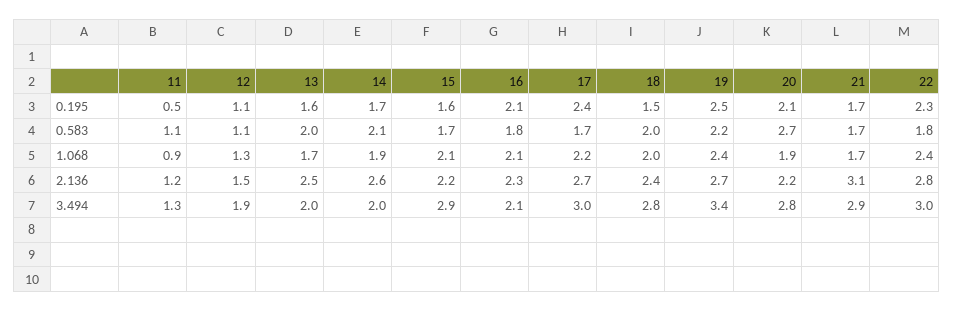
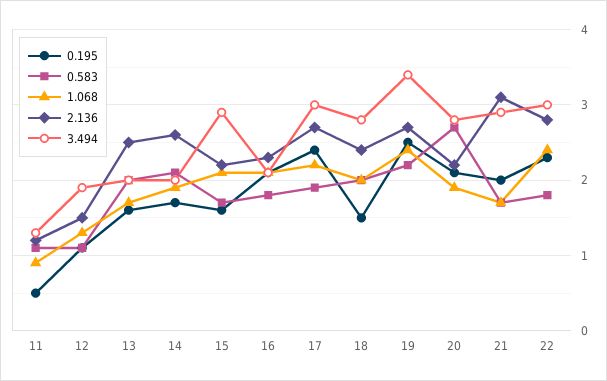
  {
    "0.195": {
      "11": 0.5,
      "12": 1.1,
      "13": 1.6,
      "14": 1.7,
      "15": 1.6,
      "16": 2.1,
      "17": 2.4,
      "18": 1.5,
      "19": 2.5,
      "20": 2.1,
-     "21": 1.7,
+     "21": 2,
      "22": 2.3
    },
    "0.583": {
      "11": 1.1,
      "12": 1.1,
      "13": 2,
      "14": 2.1,
      "15": 1.7,
      "16": 1.8,
-     "17": 1.7,
+     "17": 1.9,
      "18": 2,
      "19": 2.2,
      "20": 2.7,
      "21": 1.7,
      "22": 1.8
    },
    "1.068": {
      "11": 0.9,
      "12": 1.3,
      "13": 1.7,
      "14": 1.9,
      "15": 2.1,
      "16": 2.1,
      "17": 2.2,
      "18": 2,
      "19": 2.4,
      "20": 1.9,
      "21": 1.7,
      "22": 2.4
    },
    "2.136": {
      "11": 1.2,
      "12": 1.5,
      "13": 2.5,
      "14": 2.6,
      "15": 2.2,
      "16": 2.3,
      "17": 2.7,
      "18": 2.4,
      "19": 2.7,
      "20": 2.2,
      "21": 3.1,
      "22": 2.8
    },
    "3.494": {
      "11": 1.3,
      "12": 1.9,
      "13": 2,
      "14": 2,
      "15": 2.9,
      "16": 2.1,
      "17": 3,
      "18": 2.8,
      "19": 3.4,
      "20": 2.8,
      "21": 2.9,
      "22": 3
    }
  }

